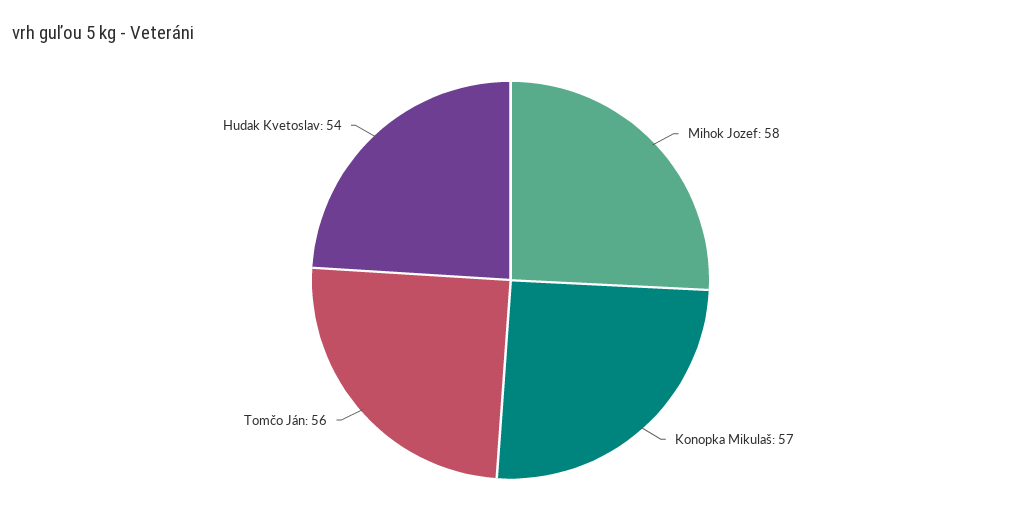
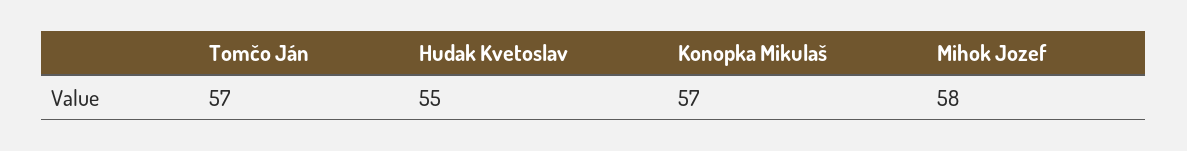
  {
    "Mihok Jozef": 58,
    "Konopka Mikulaš": 57,
-   "Tomčo Ján": 56,
+   "Tomčo Ján": 57,
-   "Hudak Kvetoslav": 54
+   "Hudak Kvetoslav": 55
  }

